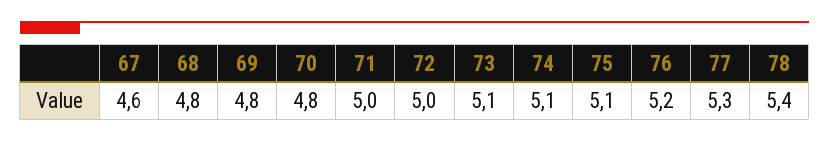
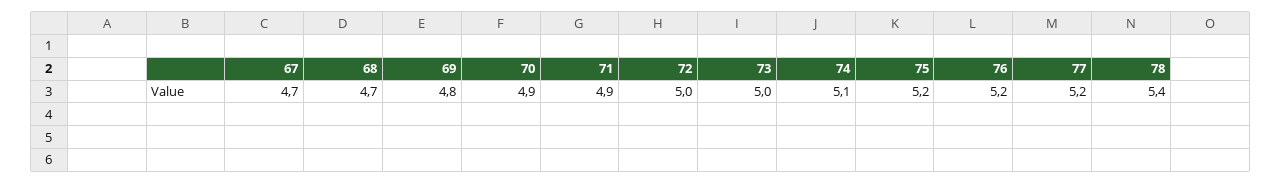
  {
-   "67": 4.6,
+   "67": 4.7,
-   "68": 4.8,
+   "68": 4.7,
    "69": 4.8,
-   "70": 4.8,
+   "70": 4.9,
-   "71": 5,
+   "71": 4.9,
    "72": 5,
-   "73": 5.1,
+   "73": 5,
    "74": 5.1,
-   "75": 5.1,
+   "75": 5.2,
    "76": 5.2,
-   "77": 5.3,
+   "77": 5.2,
    "78": 5.4
  }

